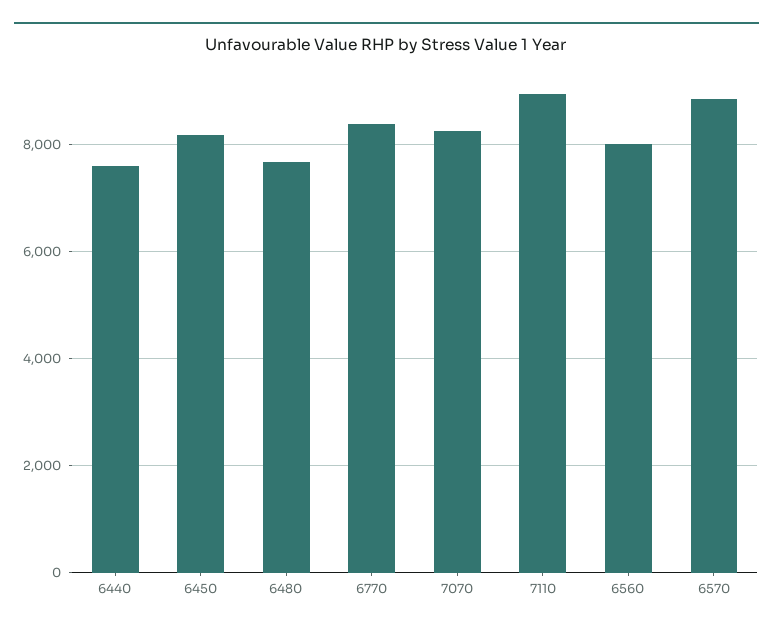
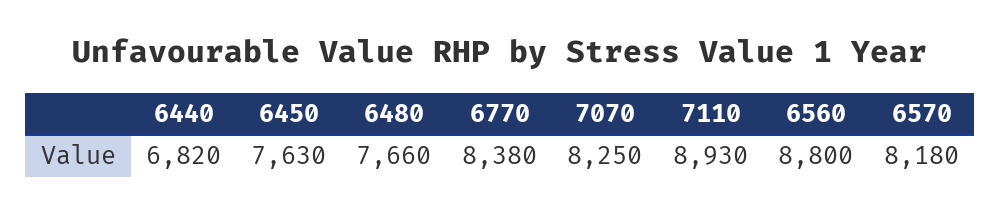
  {
-   "6440": 7600,
+   "6440": 6820,
-   "6450": 8200,
+   "6450": 7630,
    "6480": 7660,
    "6770": 8380,
    "7070": 8250,
    "7110": 8930,
-   "6560": 8000,
+   "6560": 8800,
-   "6570": 8800
+   "6570": 8180
  }

